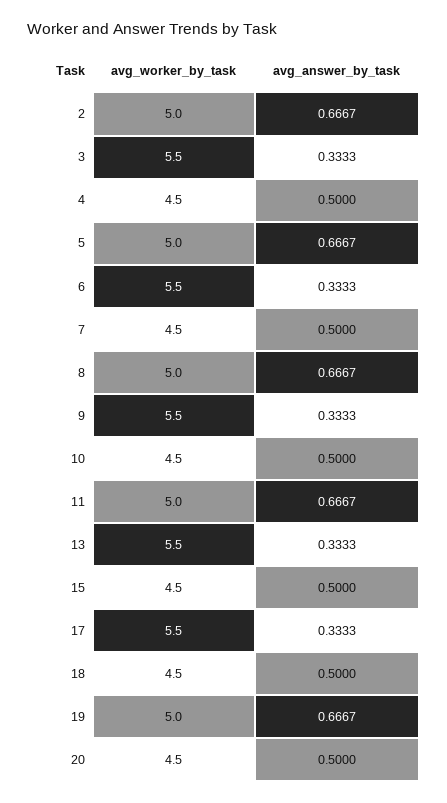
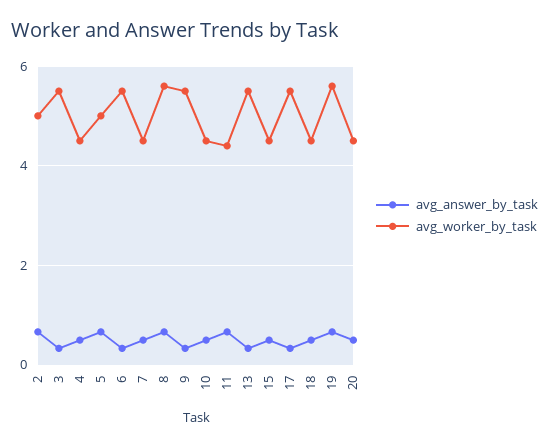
  {
    "avg_worker_by_task": {
      "2": 5,
      "3": 5.5,
      "4": 4.5,
      "5": 5,
      "6": 5.5,
      "7": 4.5,
-     "8": 5,
+     "8": 5.6,
      "9": 5.5,
      "10": 4.5,
-     "11": 5,
+     "11": 4.4,
      "13": 5.5,
      "15": 4.5,
      "17": 5.5,
      "18": 4.5,
-     "19": 5,
+     "19": 5.6,
      "20": 4.5
    },
    "avg_answer_by_task": {
      "2": 0.6667,
      "3": 0.3333,
      "4": 0.5,
      "5": 0.6667,
      "6": 0.3333,
      "7": 0.5,
      "8": 0.6667,
      "9": 0.3333,
      "10": 0.5,
      "11": 0.6667,
      "13": 0.3333,
      "15": 0.5,
      "17": 0.3333,
      "18": 0.5,
      "19": 0.6667,
      "20": 0.5
    }
  }

